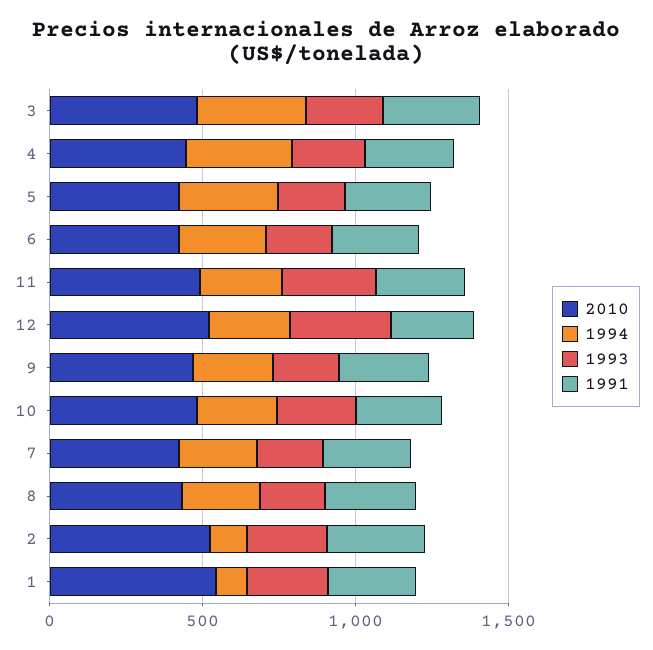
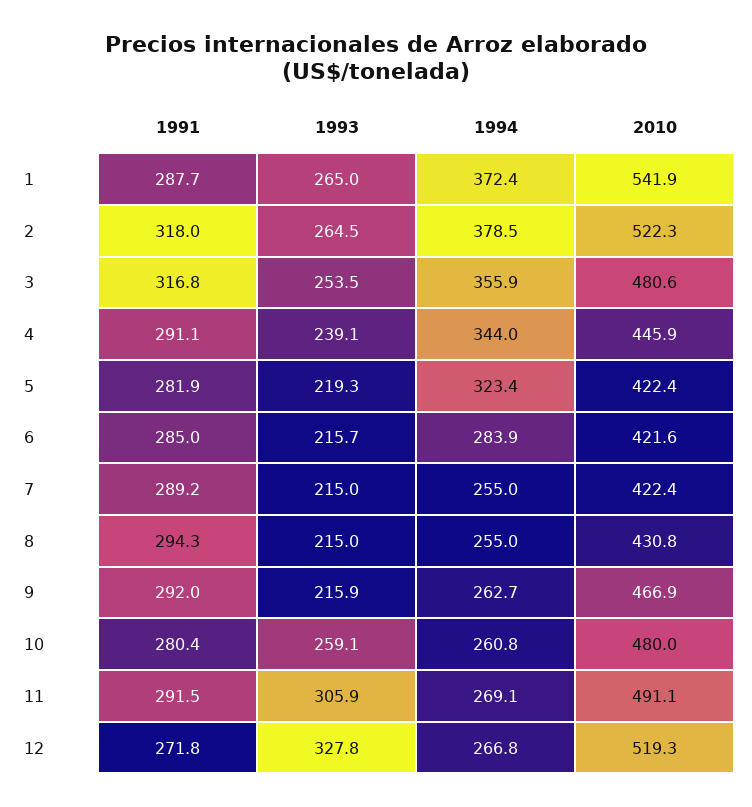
  {
    "2010": {
      "3": 480.6,
      "4": 445.9,
      "5": 422.4,
      "6": 421.6,
      "11": 491.1,
      "12": 519.3,
      "9": 466.9,
      "10": 480,
      "7": 422.4,
      "8": 430.8,
      "2": 522.3,
      "1": 541.9
    },
    "1994": {
      "3": 355.9,
      "4": 344,
      "5": 323.4,
      "6": 283.9,
      "11": 269.1,
      "12": 266.8,
      "9": 262.7,
      "10": 260.8,
      "7": 255,
      "8": 255,
-     "2": 100,
+     "2": 378.5,
-     "1": 100
+     "1": 372.4
    },
    "1993": {
      "3": 253.5,
      "4": 239.1,
      "5": 219.3,
      "6": 215.7,
      "11": 305.9,
      "12": 327.8,
      "9": 215.9,
      "10": 259.1,
      "7": 215,
      "8": 215,
      "2": 264.5,
      "1": 265
    },
    "1991": {
      "3": 316.8,
      "4": 291.1,
      "5": 281.9,
      "6": 285,
      "11": 291.5,
      "12": 271.8,
      "9": 292,
      "10": 280.4,
      "7": 289.2,
      "8": 294.3,
      "2": 318,
      "1": 287.7
    }
  }

